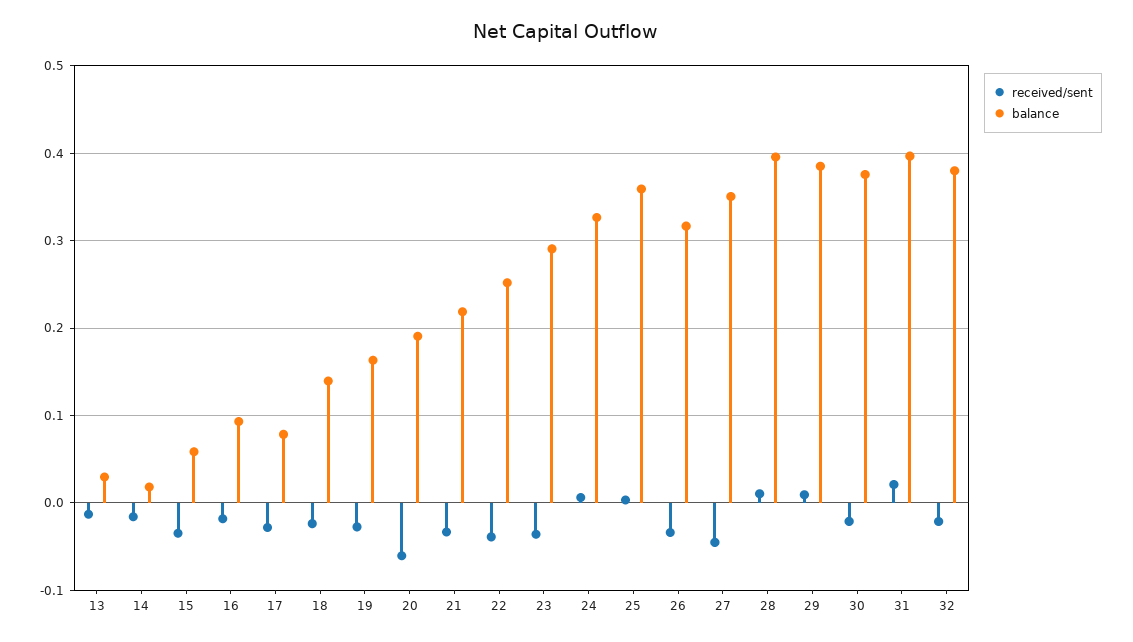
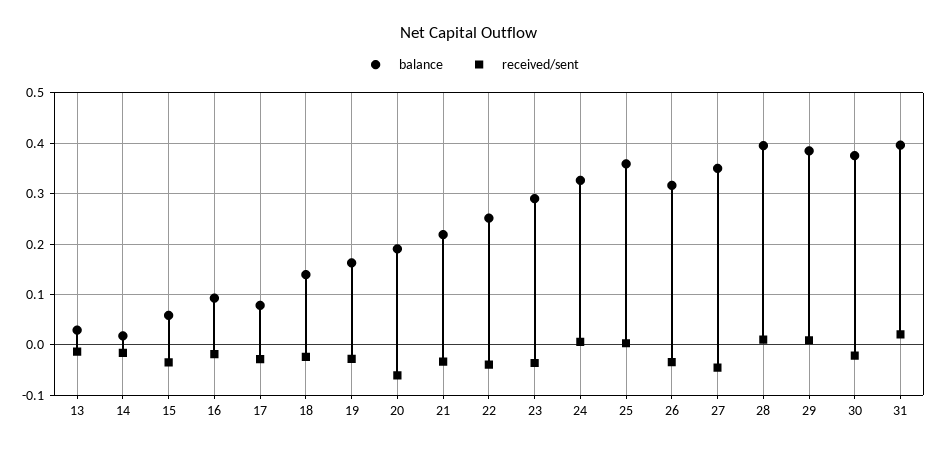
  {
    "received/sent": {
      "13": -0.01,
      "14": -0.02,
      "15": -0.03,
      "16": -0.02,
      "17": -0.03,
      "18": -0.02,
      "19": -0.03,
      "20": -0.06,
      "21": -0.03,
      "22": -0.04,
      "23": -0.04,
      "24": 0.01,
      "25": 0,
      "26": -0.03,
      "27": -0.05,
      "28": 0.01,
      "29": 0.01,
      "30": -0.02,
-     "31": 0.02,
+     "31": 0.02
-     "32": -0.02
    },
    "balance": {
      "13": 0.03,
      "14": 0.02,
      "15": 0.06,
      "16": 0.09,
      "17": 0.08,
      "18": 0.14,
      "19": 0.16,
      "20": 0.19,
      "21": 0.22,
      "22": 0.25,
      "23": 0.29,
      "24": 0.33,
      "25": 0.36,
      "26": 0.32,
      "27": 0.35,
      "28": 0.4,
      "29": 0.39,
      "30": 0.38,
-     "31": 0.4,
+     "31": 0.4
-     "32": 0.38
    }
  }

